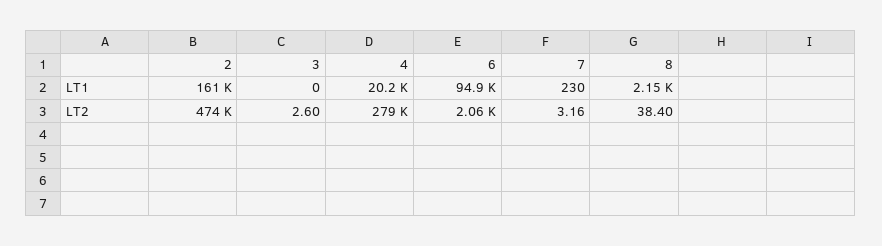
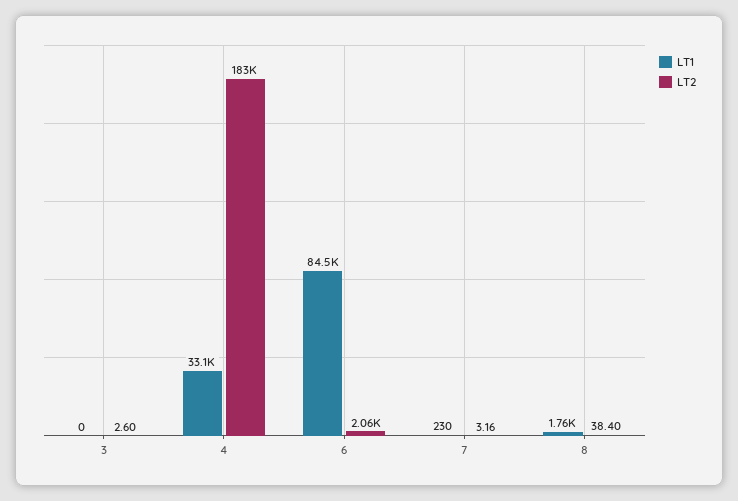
  {
    "LT1": {
-     "2": 161000,
      "3": 0,
-     "4": 20200,
+     "4": 33100,
-     "6": 94900,
+     "6": 84500,
      "7": 230,
-     "8": 2150
+     "8": 1760
    },
    "LT2": {
-     "2": 474000,
      "3": 2.6,
-     "4": 279000,
+     "4": 183000,
      "6": 2060,
      "7": 3.16,
      "8": 38.4
    }
  }

